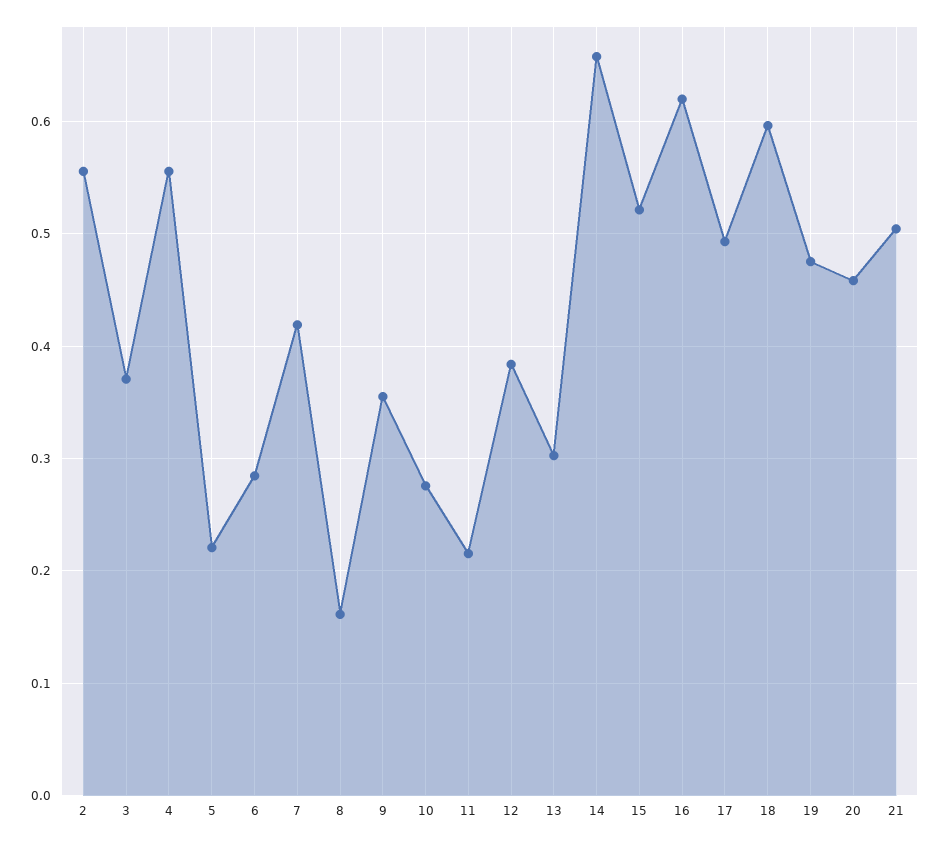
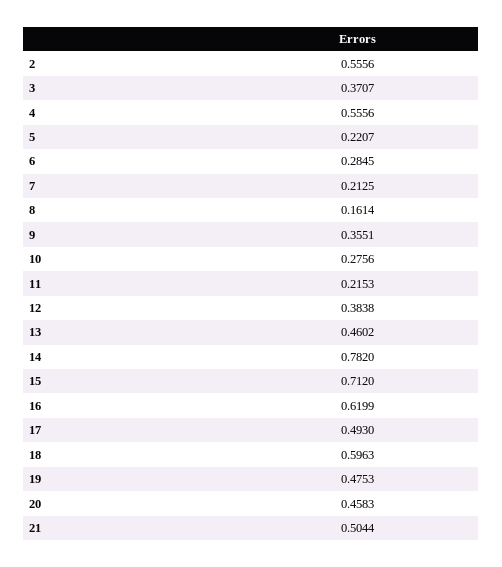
  {
    "2": 0.5556,
    "3": 0.3707,
    "4": 0.5556,
    "5": 0.2207,
    "6": 0.2845,
-   "7": 0.42,
+   "7": 0.2125,
    "8": 0.1614,
    "9": 0.3551,
    "10": 0.2756,
    "11": 0.2153,
    "12": 0.3838,
-   "13": 0.3,
+   "13": 0.4602,
-   "14": 0.66,
+   "14": 0.782,
-   "15": 0.52,
+   "15": 0.712,
    "16": 0.6199,
    "17": 0.493,
    "18": 0.5963,
    "19": 0.4753,
    "20": 0.4583,
    "21": 0.5044
  }

